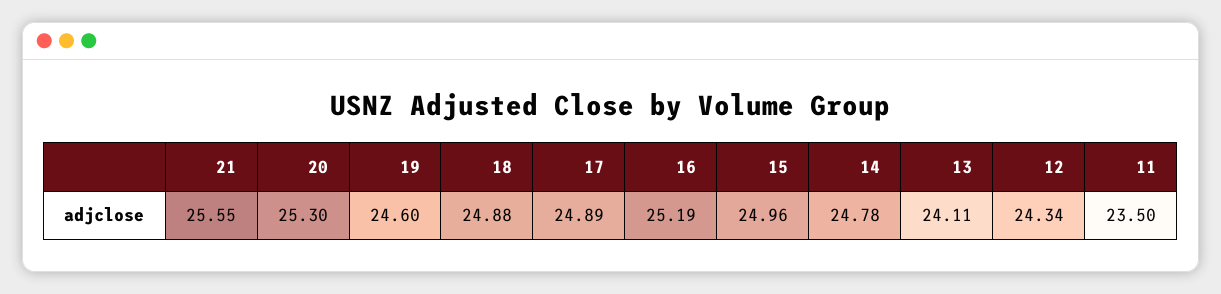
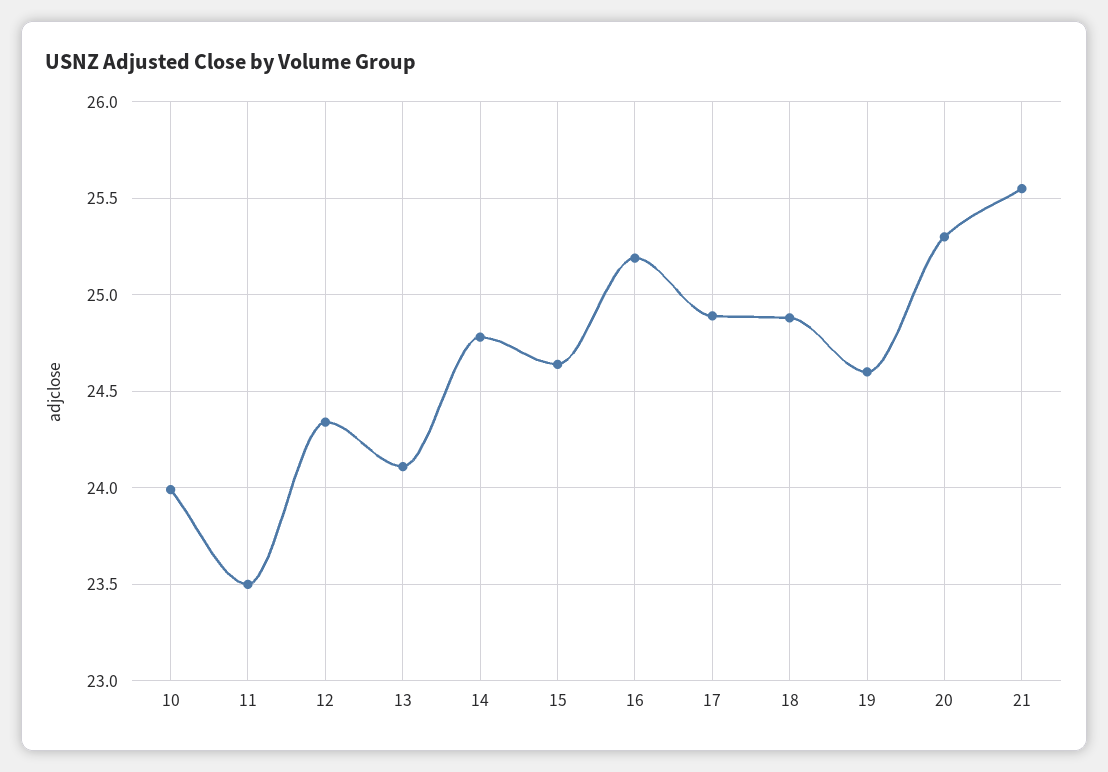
  {
    "21": 25.55,
    "20": 25.3,
    "19": 24.6,
    "18": 24.88,
    "17": 24.89,
    "16": 25.19,
-   "15": 24.96,
+   "15": 24.65,
    "14": 24.78,
    "13": 24.11,
    "12": 24.34,
-   "11": 23.5
+   "11": 23.5,
+   "10": 24
  }

